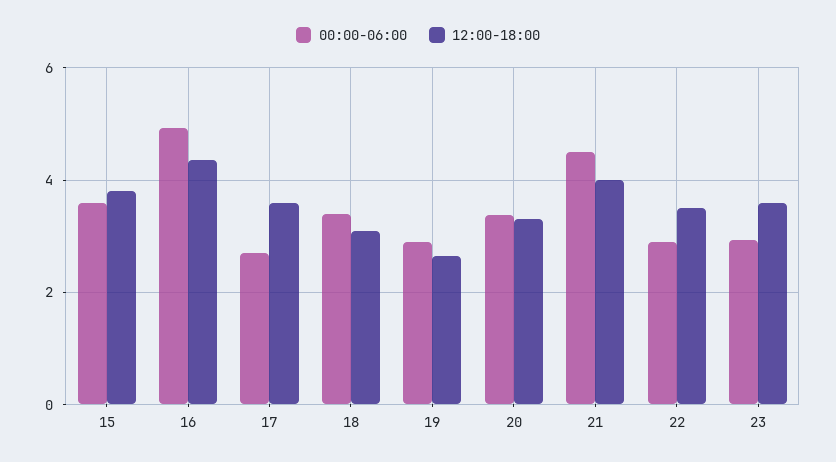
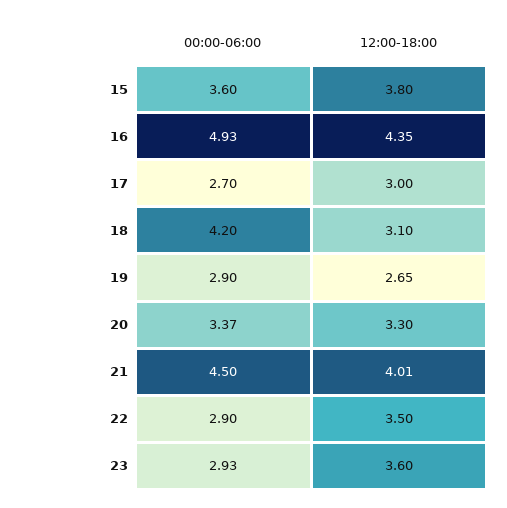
  {
    "00:00-06:00": {
      "15": 3.6,
      "16": 4.93,
      "17": 2.7,
-     "18": 3.4,
+     "18": 4.2,
      "19": 2.9,
      "20": 3.37,
      "21": 4.5,
      "22": 2.9,
      "23": 2.93
    },
    "12:00-18:00": {
      "15": 3.8,
      "16": 4.35,
-     "17": 3.6,
+     "17": 3,
      "18": 3.1,
      "19": 2.65,
      "20": 3.3,
      "21": 4.01,
      "22": 3.5,
      "23": 3.6
    }
  }

